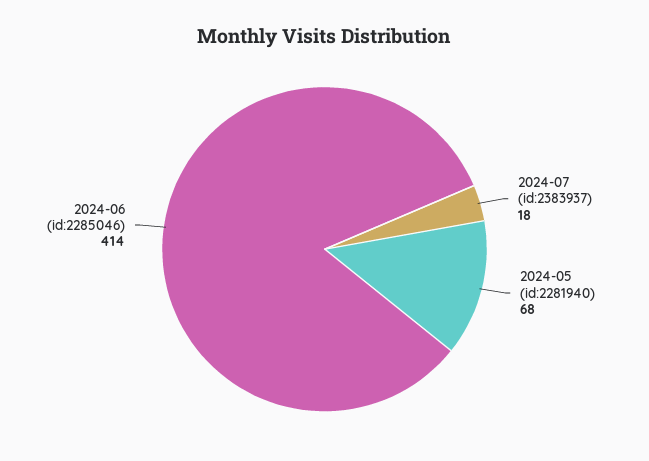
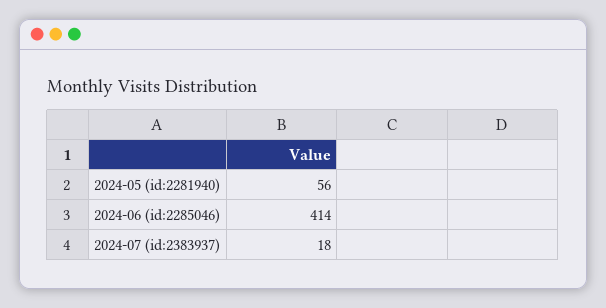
  {
    "2024-07 (id:2383937)": 18,
-   "2024-05 (id:2281940)": 68,
+   "2024-05 (id:2281940)": 56,
    "2024-06 (id:2285046)": 414
  }

